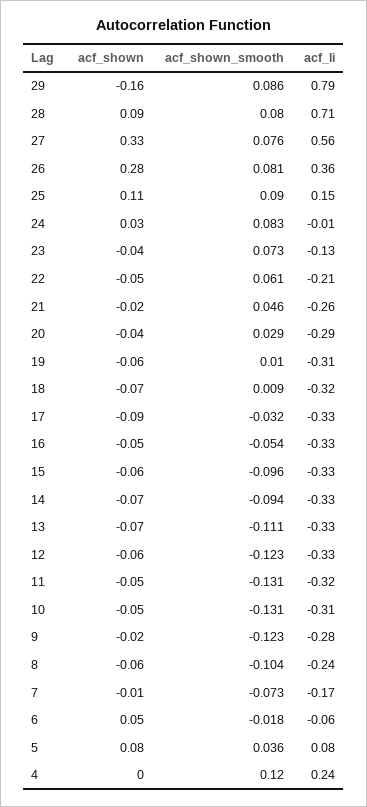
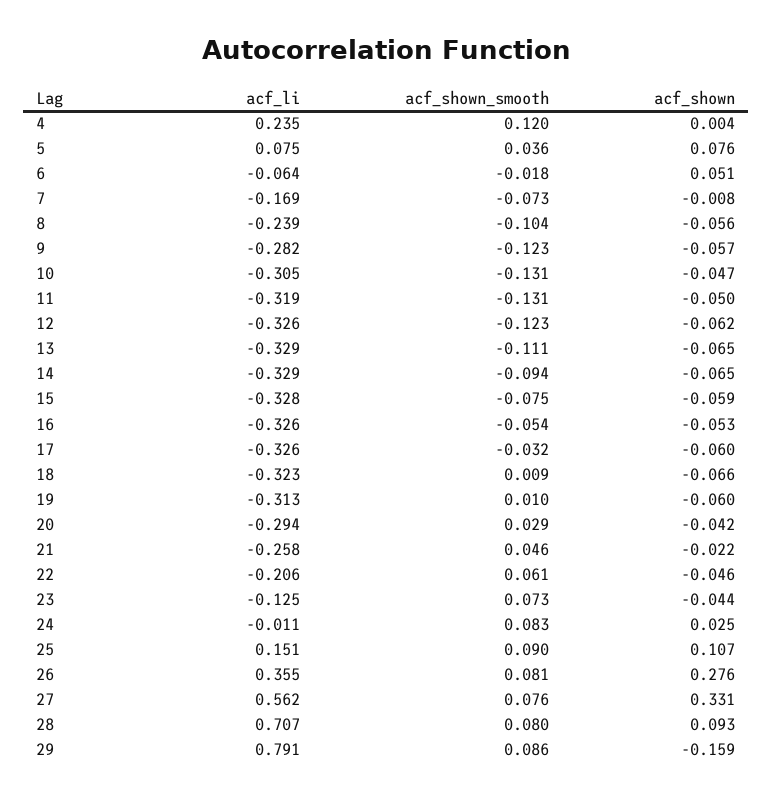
  {
    "acf_shown": {
      "29": -0.159,
      "28": 0.093,
      "27": 0.331,
      "26": 0.276,
      "25": 0.107,
      "24": 0.025,
      "23": -0.044,
      "22": -0.046,
      "21": -0.022,
      "20": -0.042,
      "19": -0.06,
      "18": -0.066,
-     "17": -0.09,
+     "17": -0.06,
      "16": -0.053,
      "15": -0.059,
      "14": -0.065,
      "13": -0.065,
      "12": -0.062,
      "11": -0.05,
      "10": -0.047,
-     "9": -0.02,
+     "9": -0.057,
      "8": -0.056,
      "7": -0.008,
      "6": 0.051,
      "5": 0.076,
      "4": 0.004
    },
    "acf_shown_smooth": {
      "29": 0.086,
      "28": 0.08,
      "27": 0.076,
      "26": 0.081,
      "25": 0.09,
      "24": 0.083,
      "23": 0.073,
      "22": 0.061,
      "21": 0.046,
      "20": 0.029,
      "19": 0.01,
      "18": 0.009,
      "17": -0.032,
      "16": -0.054,
-     "15": -0.096,
+     "15": -0.075,
      "14": -0.094,
      "13": -0.111,
      "12": -0.123,
      "11": -0.131,
      "10": -0.131,
      "9": -0.123,
      "8": -0.104,
      "7": -0.073,
      "6": -0.018,
      "5": 0.036,
      "4": 0.12
    },
    "acf_li": {
      "29": 0.791,
      "28": 0.707,
      "27": 0.562,
      "26": 0.355,
      "25": 0.151,
      "24": -0.011,
      "23": -0.125,
      "22": -0.206,
      "21": -0.258,
      "20": -0.294,
      "19": -0.313,
      "18": -0.323,
      "17": -0.326,
      "16": -0.326,
      "15": -0.328,
      "14": -0.329,
      "13": -0.329,
      "12": -0.326,
      "11": -0.319,
      "10": -0.305,
      "9": -0.282,
      "8": -0.239,
      "7": -0.169,
      "6": -0.064,
      "5": 0.075,
      "4": 0.235
    }
  }

